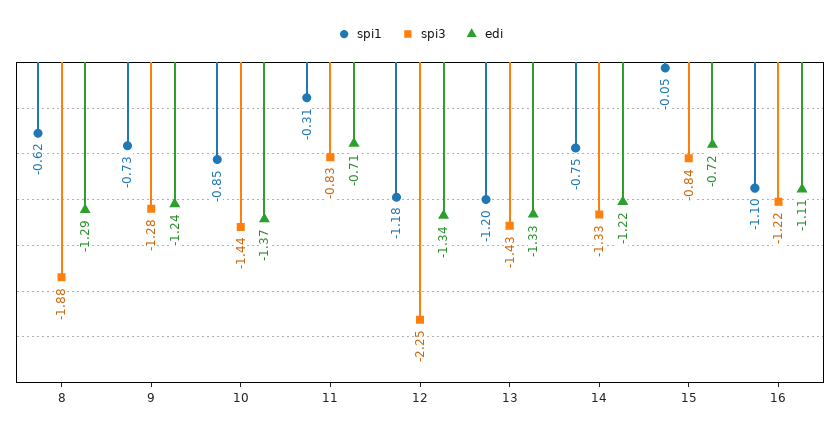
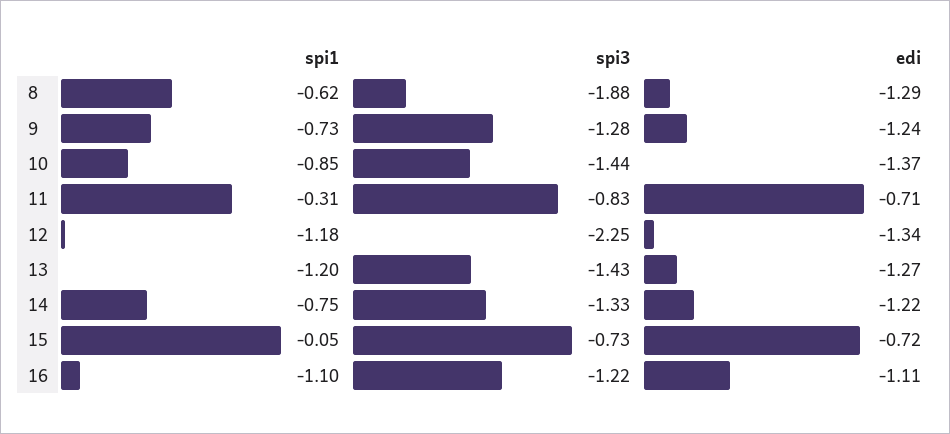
  {
    "spi1": {
      "8": -0.62,
      "9": -0.73,
      "10": -0.85,
      "11": -0.31,
      "12": -1.18,
      "13": -1.2,
      "14": -0.75,
      "15": -0.05,
      "16": -1.1
    },
    "spi3": {
      "8": -1.88,
      "9": -1.28,
      "10": -1.44,
      "11": -0.83,
      "12": -2.25,
      "13": -1.43,
      "14": -1.33,
-     "15": -0.84,
+     "15": -0.73,
      "16": -1.22
    },
    "edi": {
      "8": -1.29,
      "9": -1.24,
      "10": -1.37,
      "11": -0.71,
      "12": -1.34,
-     "13": -1.33,
+     "13": -1.27,
      "14": -1.22,
      "15": -0.72,
      "16": -1.11
    }
  }

